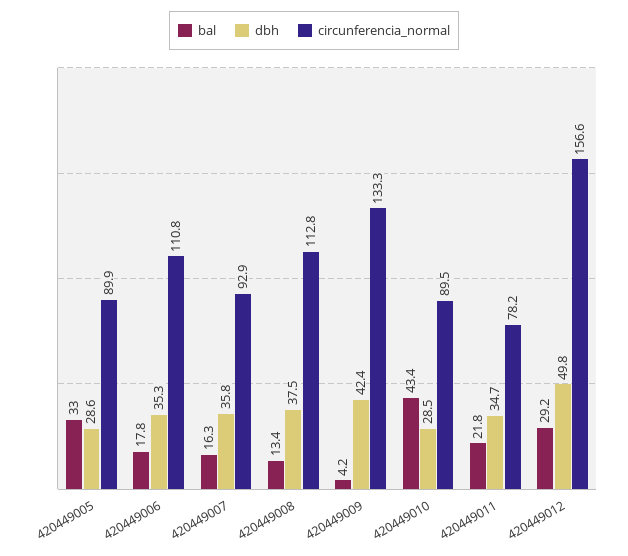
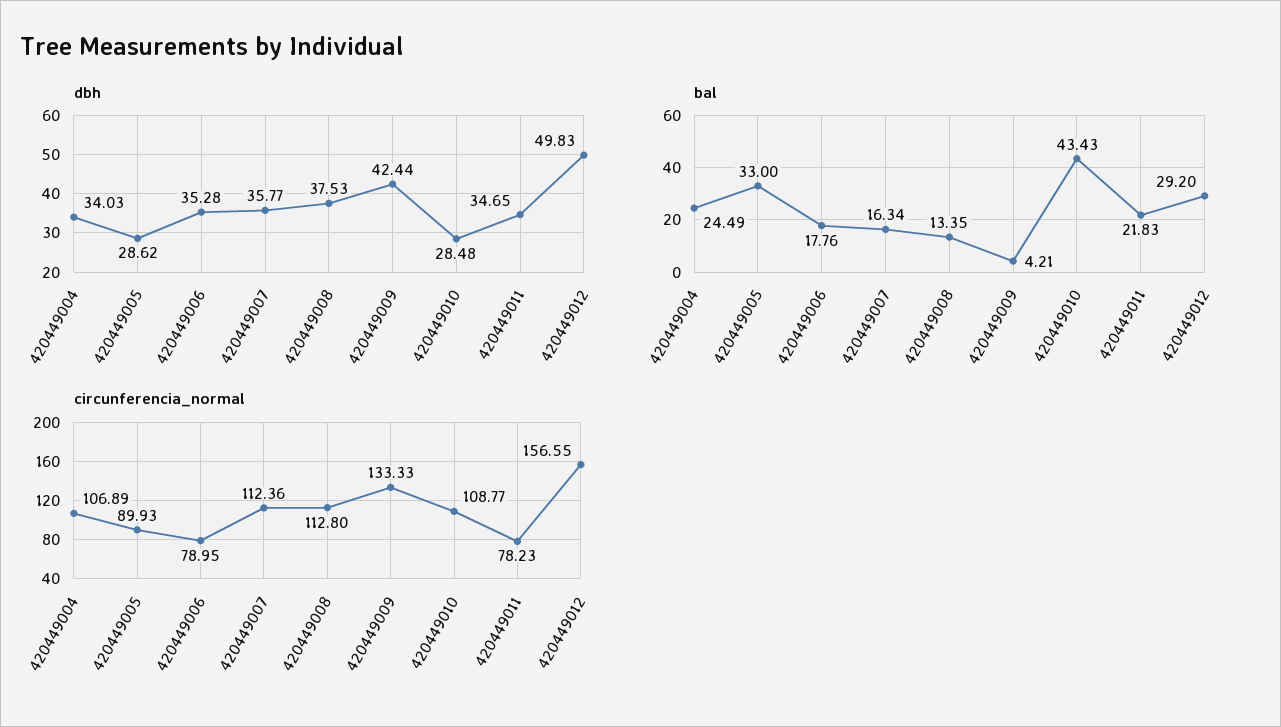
  {
    "bal": {
      "420449005": 33,
      "420449006": 17.76,
      "420449007": 16.34,
      "420449008": 13.35,
      "420449009": 4.21,
      "420449010": 43.43,
      "420449011": 21.83,
-     "420449012": 29.2
+     "420449012": 29.2,
+     "420449004": 24.49
    },
    "dbh": {
      "420449005": 28.62,
      "420449006": 35.28,
      "420449007": 35.77,
      "420449008": 37.53,
      "420449009": 42.44,
      "420449010": 28.48,
      "420449011": 34.65,
-     "420449012": 49.83
+     "420449012": 49.83,
+     "420449004": 34.03
    },
    "circunferencia_normal": {
      "420449005": 89.93,
-     "420449006": 110.8,
+     "420449006": 78.95,
-     "420449007": 92.9,
+     "420449007": 112.36,
      "420449008": 112.8,
      "420449009": 133.33,
-     "420449010": 89.5,
+     "420449010": 108.77,
      "420449011": 78.23,
-     "420449012": 156.55
+     "420449012": 156.55,
+     "420449004": 106.89
    }
  }

